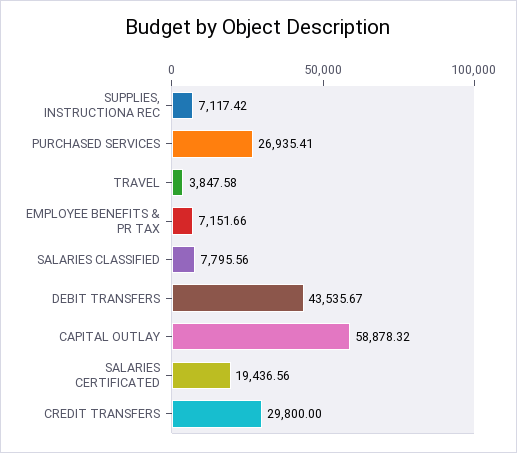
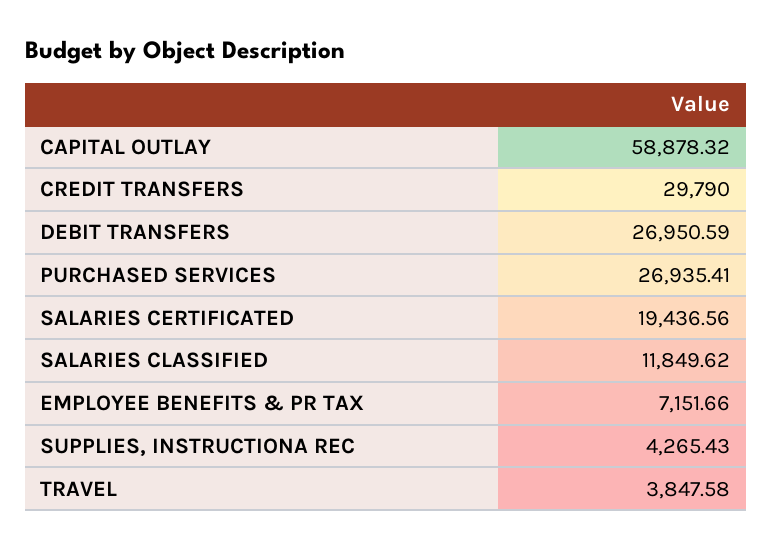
  {
-   "SUPPLIES, INSTRUCTIONA REC": 7117.42,
+   "SUPPLIES, INSTRUCTIONA REC": 4265.43,
    "PURCHASED SERVICES": 26935.41,
    "TRAVEL": 3847.58,
    "EMPLOYEE BENEFITS & PR TAX": 7151.66,
-   "SALARIES CLASSIFIED": 7795.56,
+   "SALARIES CLASSIFIED": 11849.62,
-   "DEBIT TRANSFERS": 43535.67,
+   "DEBIT TRANSFERS": 26950.59,
    "CAPITAL OUTLAY": 58878.32,
    "SALARIES CERTIFICATED": 19436.56,
-   "CREDIT TRANSFERS": 29800
+   "CREDIT TRANSFERS": 29790
  }

